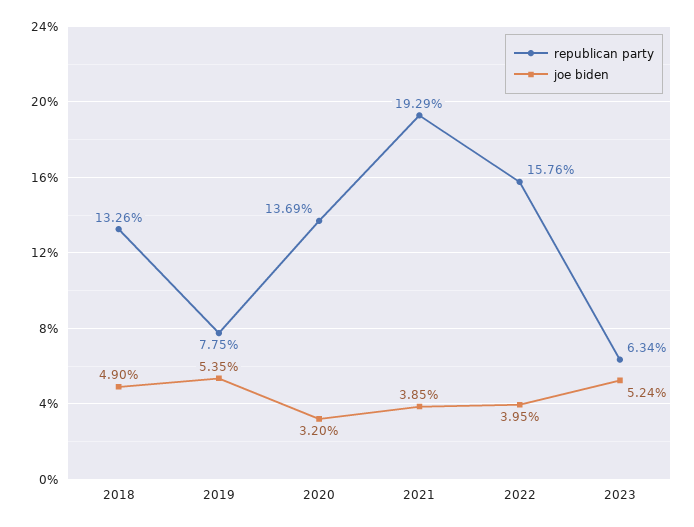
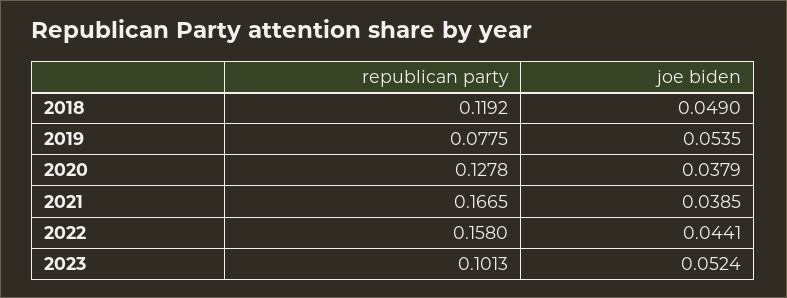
  {
    "republican party": {
-     "2018": 0.1326,
+     "2018": 0.1192,
      "2019": 0.0775,
-     "2020": 0.1369,
+     "2020": 0.1278,
-     "2021": 0.1929,
+     "2021": 0.1665,
-     "2022": 0.1576,
+     "2022": 0.158,
-     "2023": 0.0634
+     "2023": 0.1013
    },
    "joe biden": {
      "2018": 0.049,
      "2019": 0.0535,
-     "2020": 0.032,
+     "2020": 0.0379,
      "2021": 0.0385,
-     "2022": 0.0395,
+     "2022": 0.0441,
      "2023": 0.0524
    }
  }

